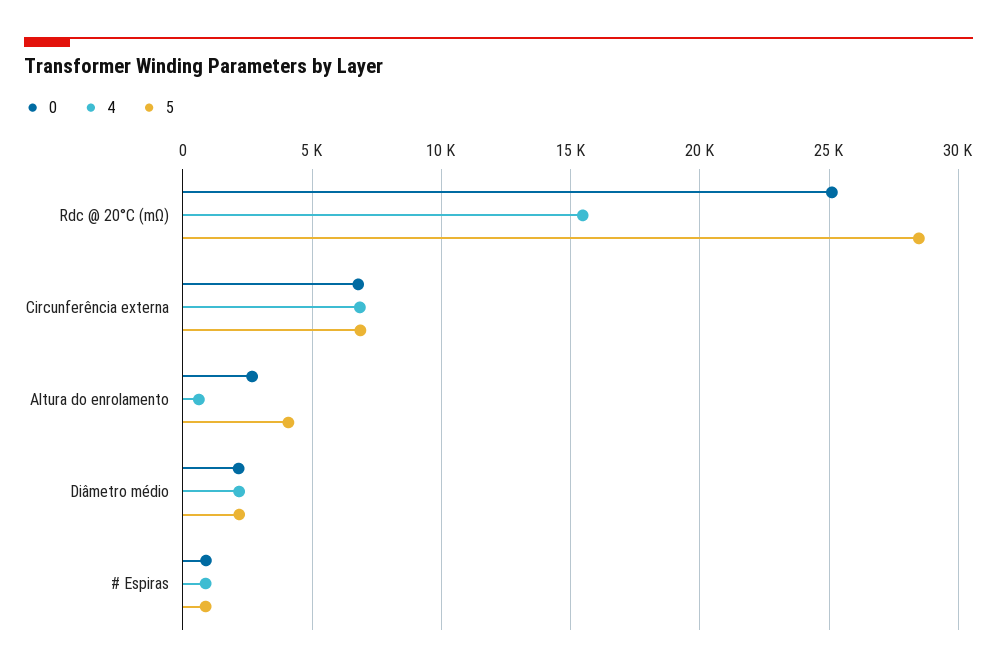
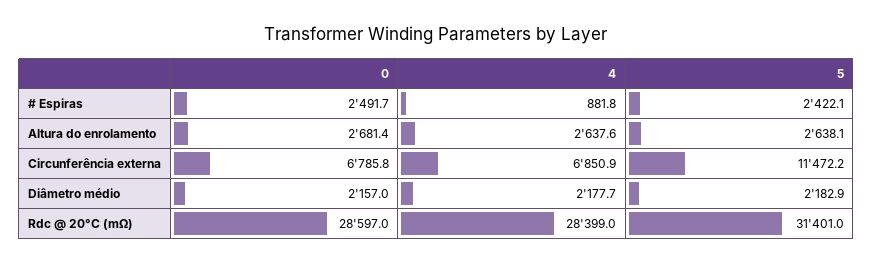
  {
    "0": {
-     "Rdc @ 20°C (mΩ)": 25000,
+     "Rdc @ 20°C (mΩ)": 28597,
      "Circunferência externa": 6785.8,
      "Altura do enrolamento": 2681.4,
      "Diâmetro médio": 2157,
-     "# Espiras": 1000
+     "# Espiras": 2491.7
    },
    "4": {
-     "Rdc @ 20°C (mΩ)": 15500,
+     "Rdc @ 20°C (mΩ)": 28399,
      "Circunferência externa": 6850.9,
-     "Altura do enrolamento": 500,
+     "Altura do enrolamento": 2637.6,
      "Diâmetro médio": 2177.7,
      "# Espiras": 881.8
    },
    "5": {
-     "Rdc @ 20°C (mΩ)": 28500,
+     "Rdc @ 20°C (mΩ)": 31401,
-     "Circunferência externa": 7000,
+     "Circunferência externa": 11472.2,
-     "Altura do enrolamento": 4000,
+     "Altura do enrolamento": 2638.1,
      "Diâmetro médio": 2182.9,
-     "# Espiras": 1000
+     "# Espiras": 2422.1
    }
  }

